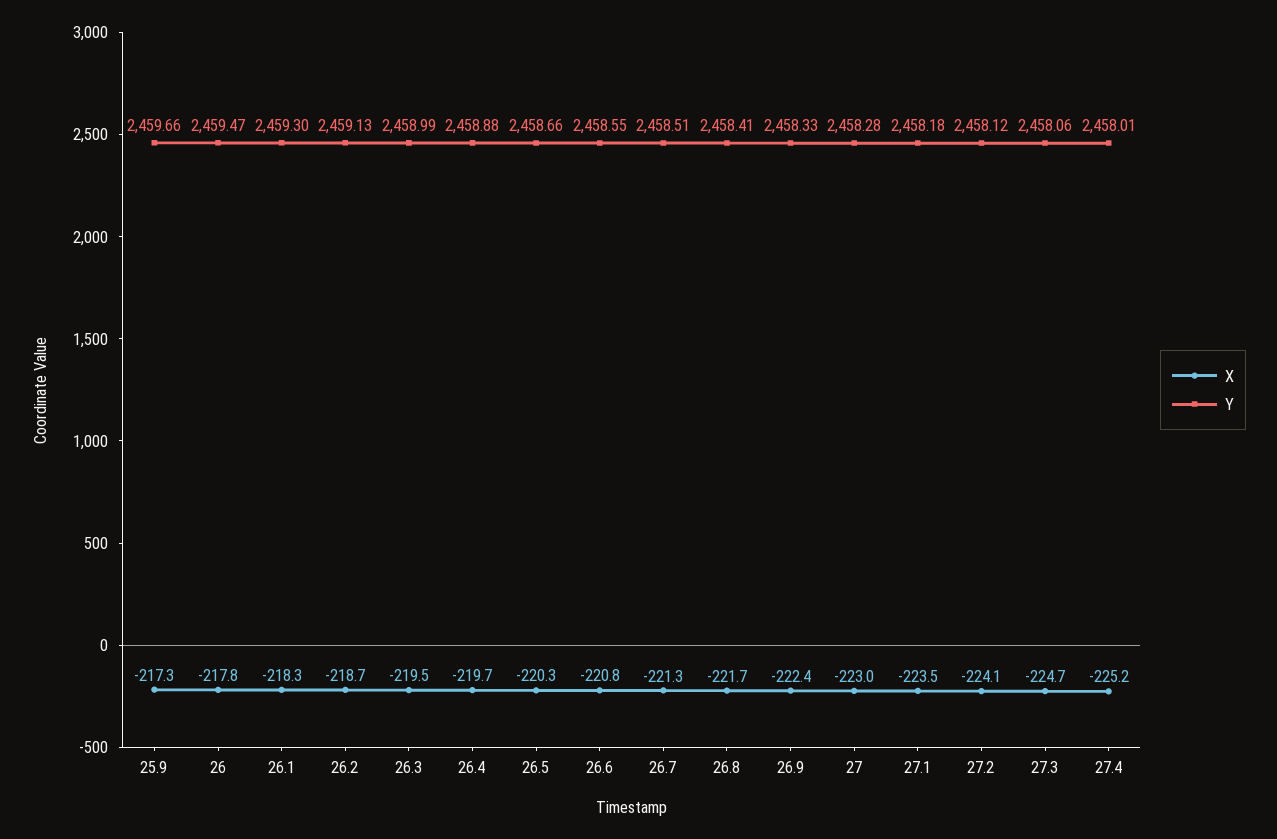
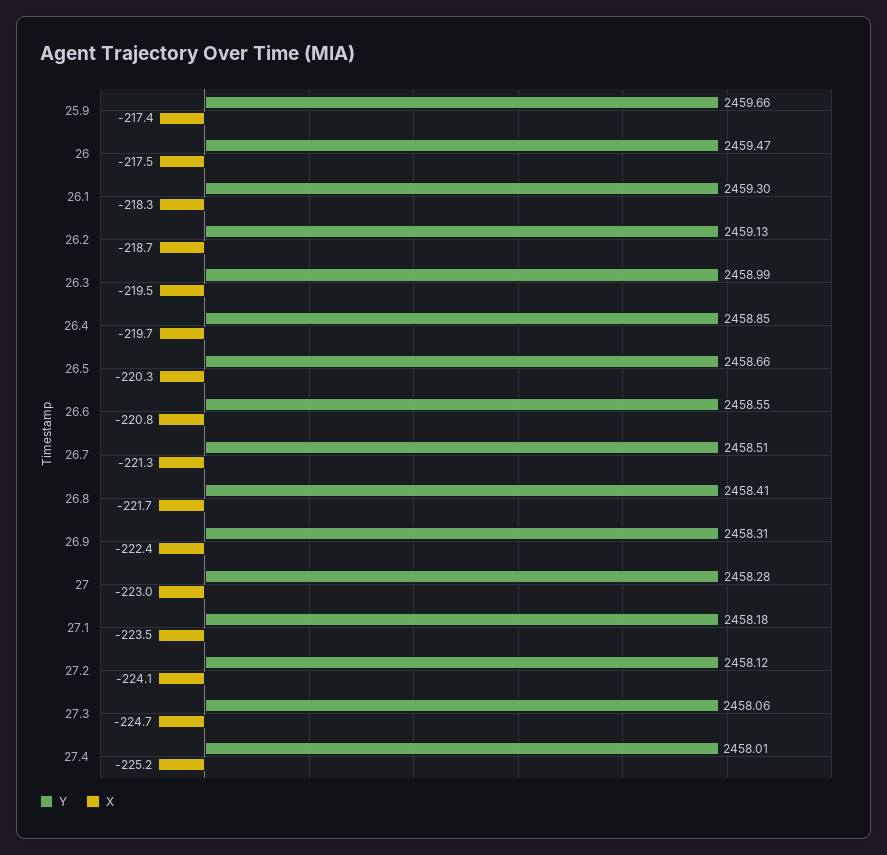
  {
    "X": {
-     "25.9": -217.3,
+     "25.9": -217.4,
-     "26": -217.8,
+     "26": -217.5,
      "26.1": -218.3,
      "26.2": -218.7,
      "26.3": -219.5,
      "26.4": -219.7,
      "26.5": -220.3,
      "26.6": -220.8,
      "26.7": -221.3,
      "26.8": -221.7,
      "26.9": -222.4,
      "27": -223,
      "27.1": -223.5,
      "27.2": -224.1,
      "27.3": -224.7,
      "27.4": -225.2
    },
    "Y": {
      "25.9": 2459.66,
      "26": 2459.47,
      "26.1": 2459.3,
      "26.2": 2459.13,
      "26.3": 2458.99,
-     "26.4": 2458.88,
+     "26.4": 2458.85,
      "26.5": 2458.66,
      "26.6": 2458.55,
      "26.7": 2458.51,
      "26.8": 2458.41,
-     "26.9": 2458.33,
+     "26.9": 2458.31,
      "27": 2458.28,
      "27.1": 2458.18,
      "27.2": 2458.12,
      "27.3": 2458.06,
      "27.4": 2458.01
    }
  }

